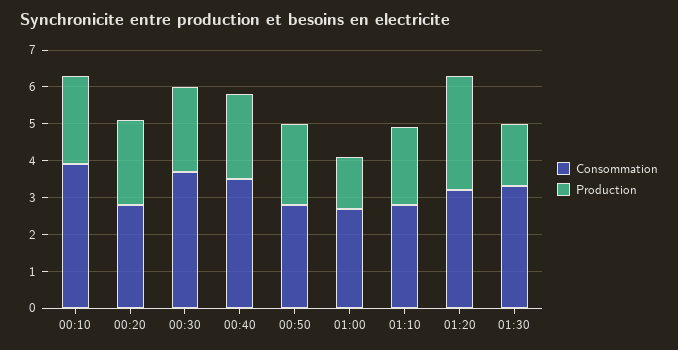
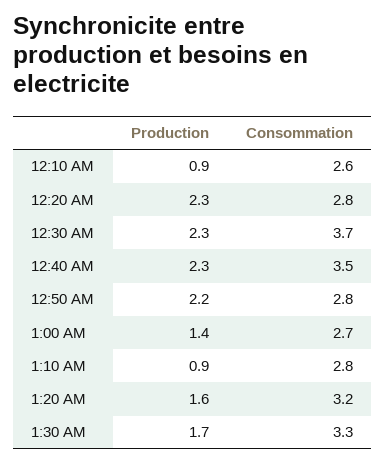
  {
    "Consommation": {
-     "00:10": 4,
+     "00:10": 2.6,
      "00:20": 2.8,
      "00:30": 3.7,
      "00:40": 3.5,
      "00:50": 2.8,
      "01:00": 2.7,
      "01:10": 2.8,
      "01:20": 3.2,
      "01:30": 3.3
    },
    "Production": {
-     "00:10": 2.5,
+     "00:10": 0.9,
      "00:20": 2.3,
      "00:30": 2.3,
      "00:40": 2.3,
      "00:50": 2.2,
      "01:00": 1.4,
-     "01:10": 2,
+     "01:10": 0.9,
-     "01:20": 3,
+     "01:20": 1.6,
      "01:30": 1.7
    }
  }

